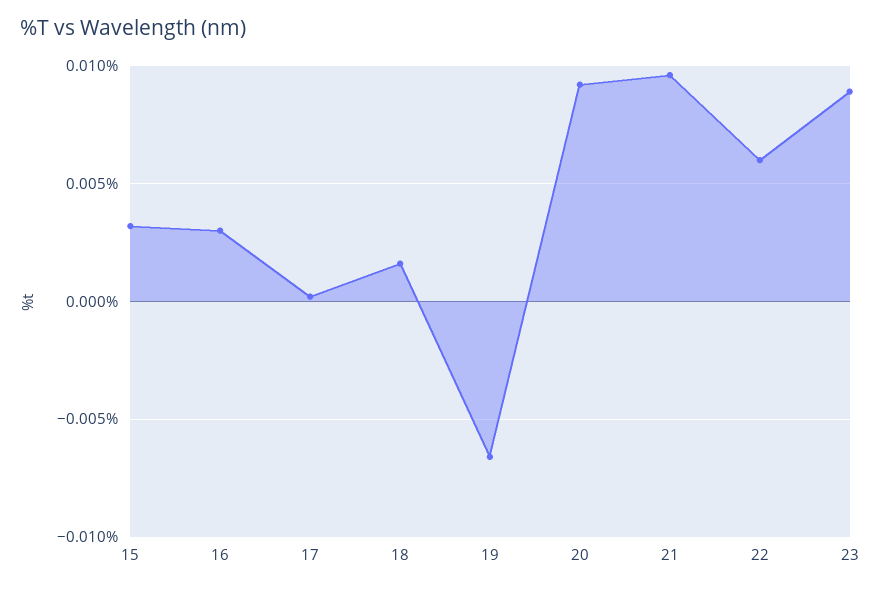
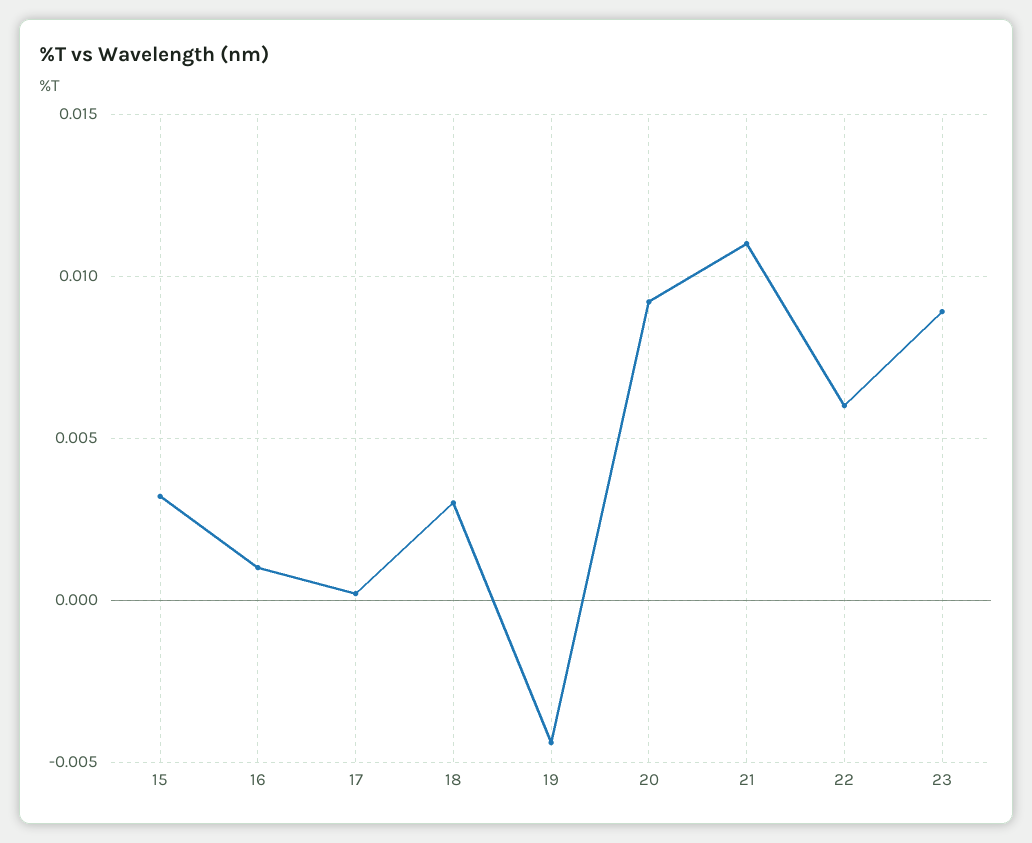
  {
    "15": 0.003,
-   "16": 0.003,
+   "16": 0.001,
    "17": 0,
-   "18": 0.0015,
+   "18": 0.003,
-   "19": -0.0065,
+   "19": -0.0045,
    "20": 0.009,
-   "21": 0.0095,
+   "21": 0.011,
    "22": 0.006,
    "23": 0.009
  }

